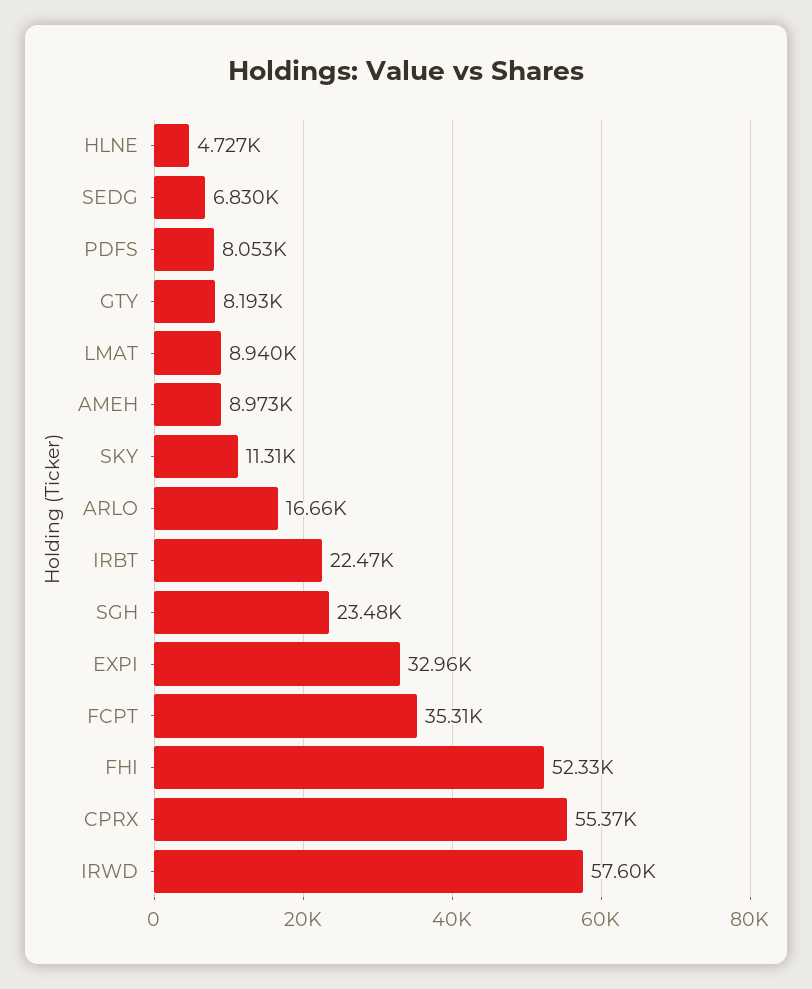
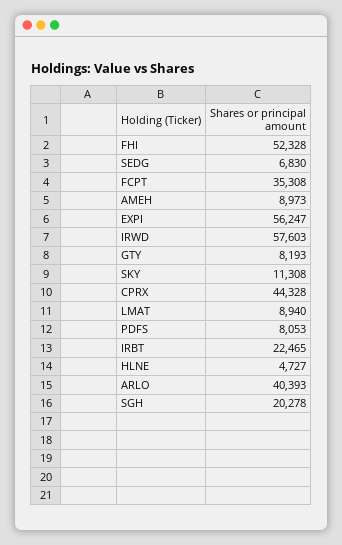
  {
    "HLNE": 4727,
    "SEDG": 6830,
    "PDFS": 8053,
    "GTY": 8193,
    "LMAT": 8940,
    "AMEH": 8973,
    "SKY": 11308,
-   "ARLO": 16660,
+   "ARLO": 40393,
    "IRBT": 22465,
-   "SGH": 23480,
+   "SGH": 20278,
-   "EXPI": 32960,
+   "EXPI": 56247,
    "FCPT": 35308,
    "FHI": 52328,
-   "CPRX": 55370,
+   "CPRX": 44328,
    "IRWD": 57603
  }

